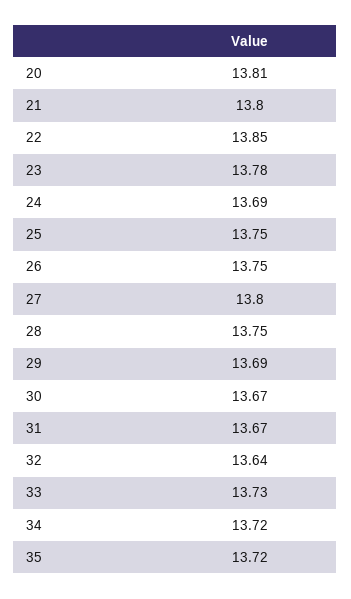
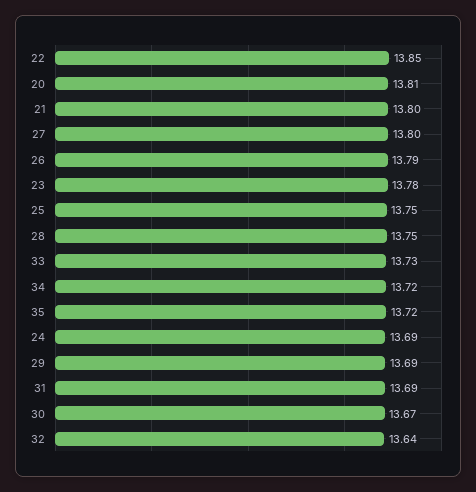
  {
    "20": 13.81,
    "21": 13.8,
    "22": 13.85,
    "23": 13.78,
    "24": 13.69,
    "25": 13.75,
-   "26": 13.75,
+   "26": 13.79,
    "27": 13.8,
    "28": 13.75,
    "29": 13.69,
    "30": 13.67,
-   "31": 13.67,
+   "31": 13.69,
    "32": 13.64,
    "33": 13.73,
    "34": 13.72,
    "35": 13.72
  }

